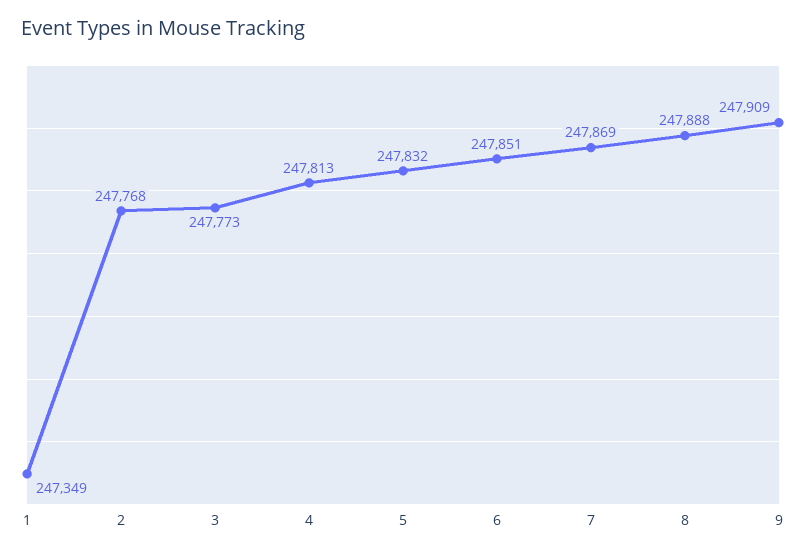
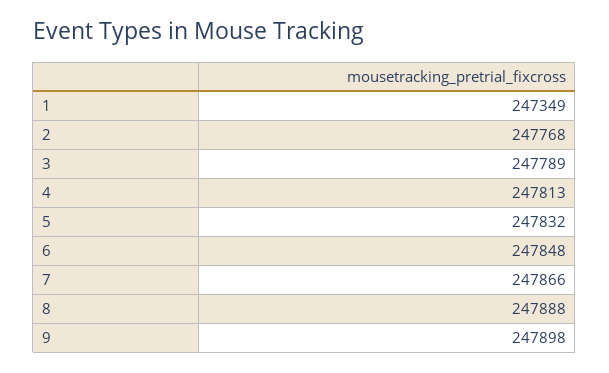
  {
    "1": 247349,
    "2": 247768,
-   "3": 247773,
+   "3": 247789,
    "4": 247813,
    "5": 247832,
-   "6": 247851,
+   "6": 247848,
-   "7": 247869,
+   "7": 247866,
    "8": 247888,
-   "9": 247909
+   "9": 247898
  }

